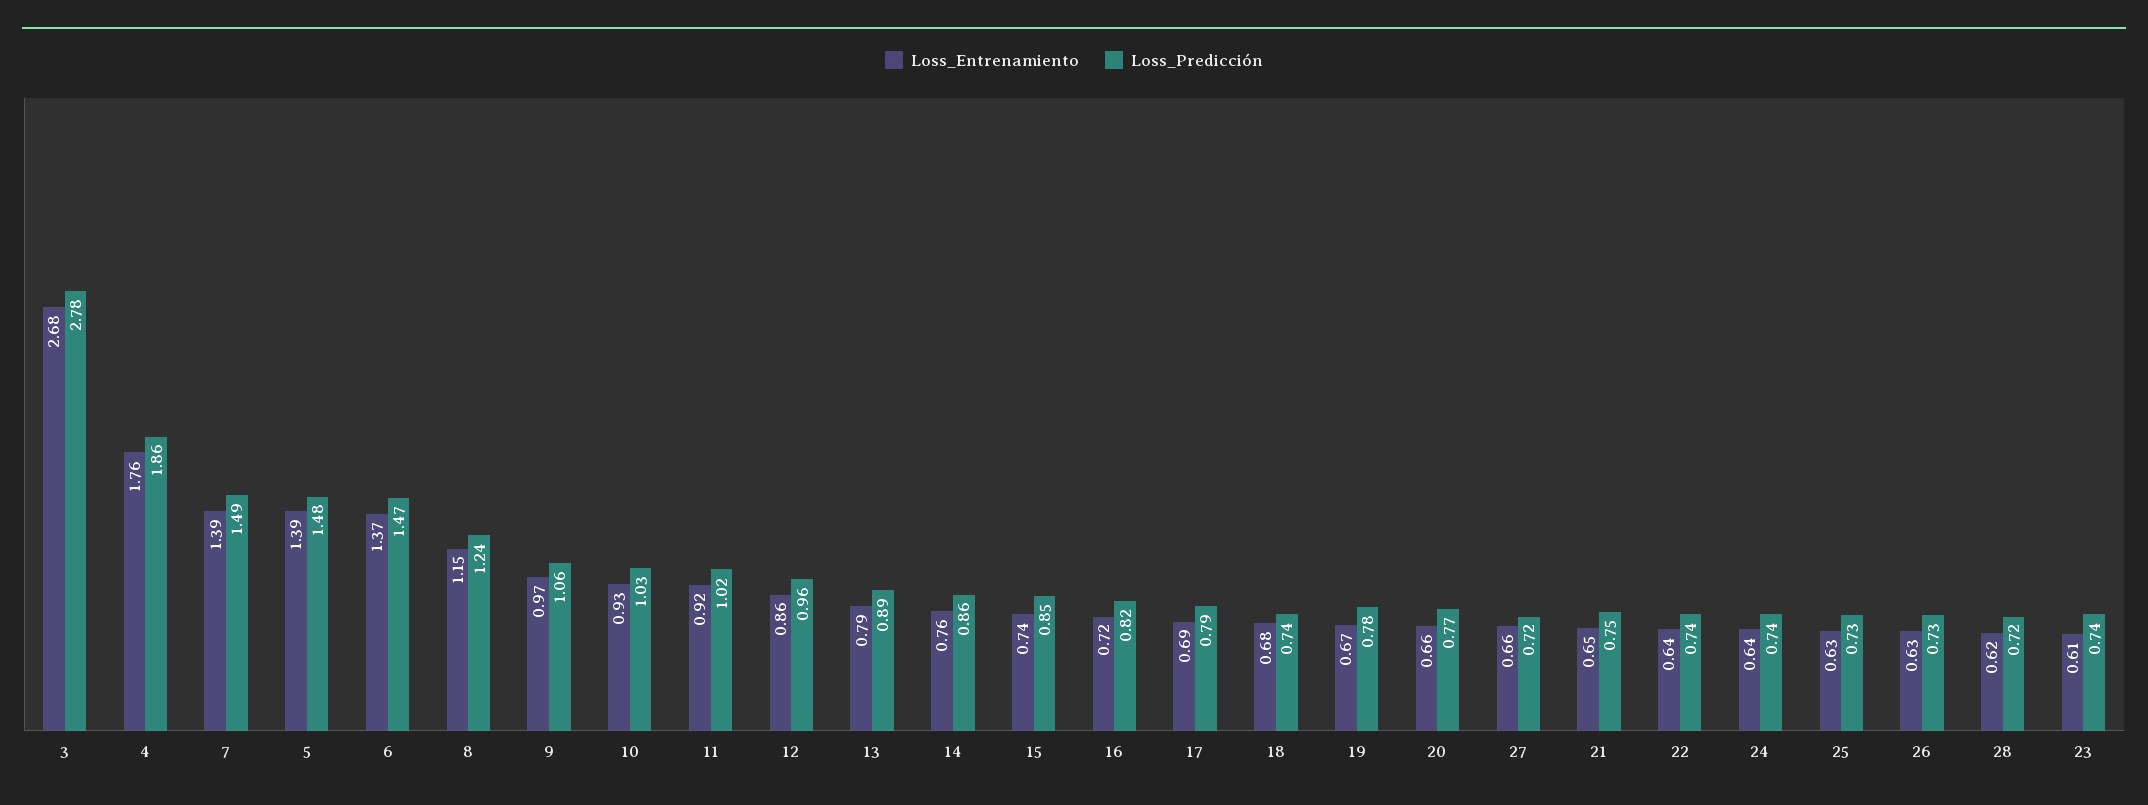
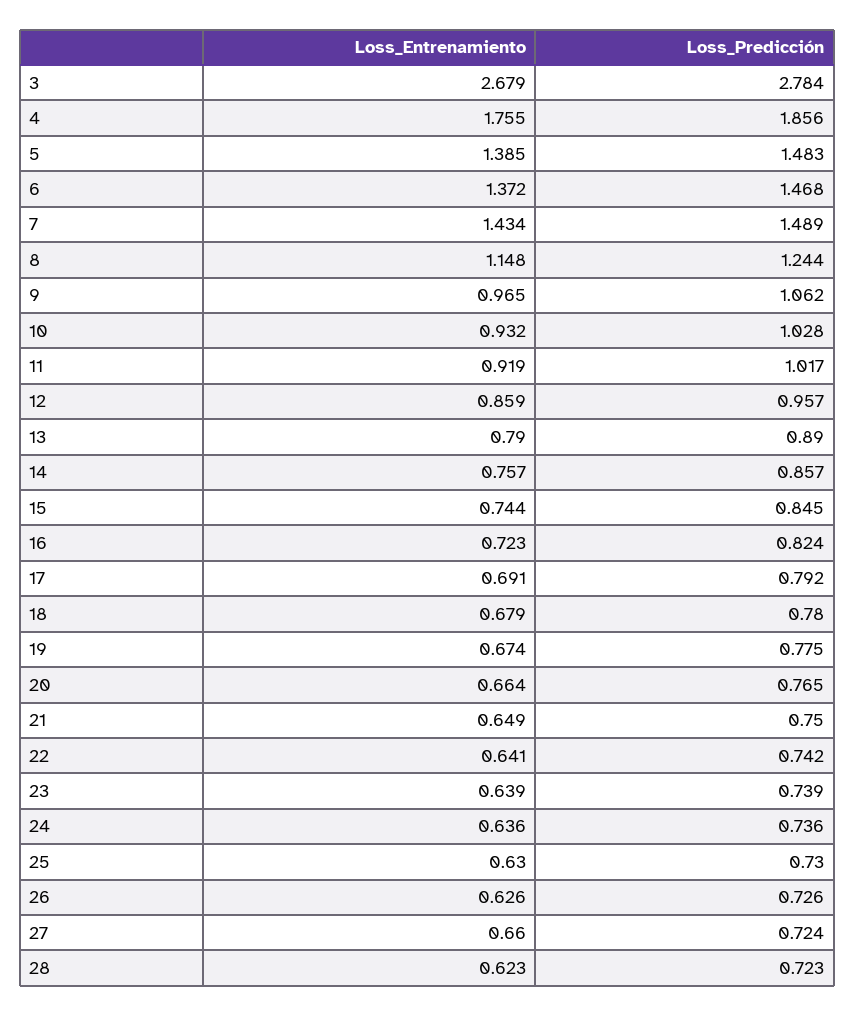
  {
    "Loss_Entrenamiento": {
      "3": 2.679,
      "4": 1.755,
-     "7": 1.39,
+     "7": 1.434,
      "5": 1.385,
      "6": 1.372,
      "8": 1.148,
      "9": 0.965,
      "10": 0.932,
      "11": 0.919,
      "12": 0.859,
      "13": 0.79,
      "14": 0.757,
      "15": 0.744,
      "16": 0.723,
      "17": 0.691,
      "18": 0.679,
      "19": 0.674,
      "20": 0.664,
      "27": 0.66,
      "21": 0.649,
      "22": 0.641,
      "24": 0.636,
      "25": 0.63,
      "26": 0.626,
      "28": 0.623,
-     "23": 0.61
+     "23": 0.639
    },
    "Loss_Predicción": {
      "3": 2.784,
      "4": 1.856,
      "7": 1.489,
      "5": 1.483,
      "6": 1.468,
      "8": 1.244,
      "9": 1.062,
      "10": 1.028,
      "11": 1.017,
      "12": 0.957,
      "13": 0.89,
      "14": 0.857,
      "15": 0.845,
      "16": 0.824,
      "17": 0.792,
-     "18": 0.74,
+     "18": 0.78,
      "19": 0.775,
      "20": 0.765,
      "27": 0.724,
      "21": 0.75,
      "22": 0.742,
      "24": 0.736,
      "25": 0.73,
      "26": 0.726,
      "28": 0.723,
      "23": 0.739
    }
  }

